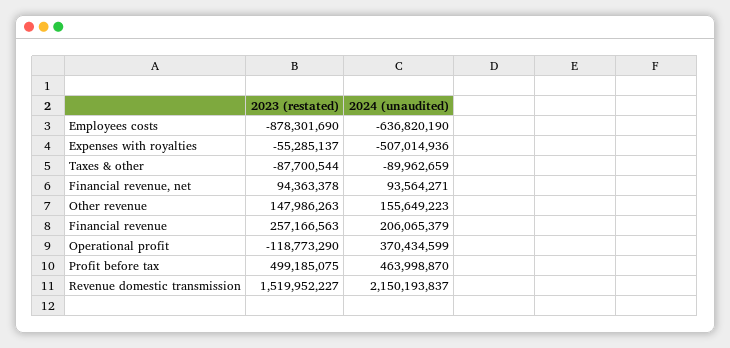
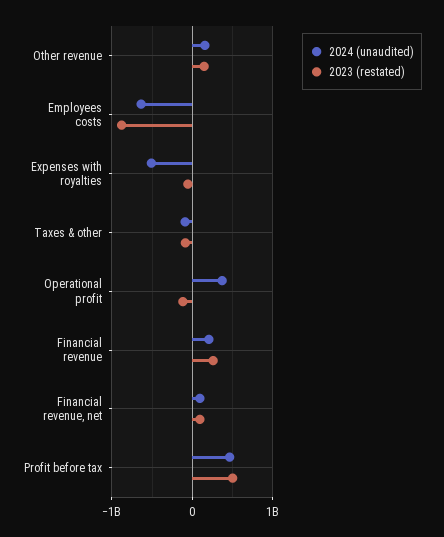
  {
    "2023 (restated)": {
      "Employees costs": -878301690,
      "Expenses with royalties": -55285137,
      "Taxes & other": -87700544,
      "Financial revenue, net": 94363378,
      "Other revenue": 147986263,
      "Financial revenue": 257166563,
      "Operational profit": -118773290,
-     "Profit before tax": 499185075,
+     "Profit before tax": 499185075
-     "Revenue domestic transmission": 1519952227
    },
    "2024 (unaudited)": {
      "Employees costs": -636820190,
      "Expenses with royalties": -507014936,
      "Taxes & other": -89962659,
      "Financial revenue, net": 93564271,
      "Other revenue": 155649223,
      "Financial revenue": 206065379,
      "Operational profit": 370434599,
-     "Profit before tax": 463998870,
+     "Profit before tax": 463998870
-     "Revenue domestic transmission": 2150193837
    }
  }

